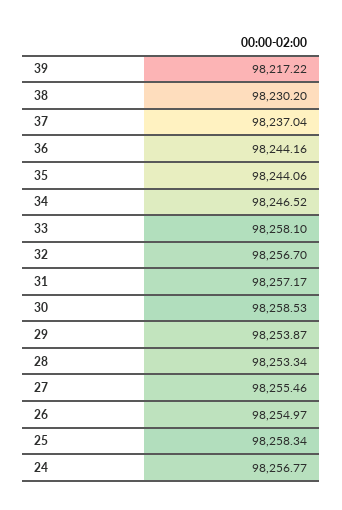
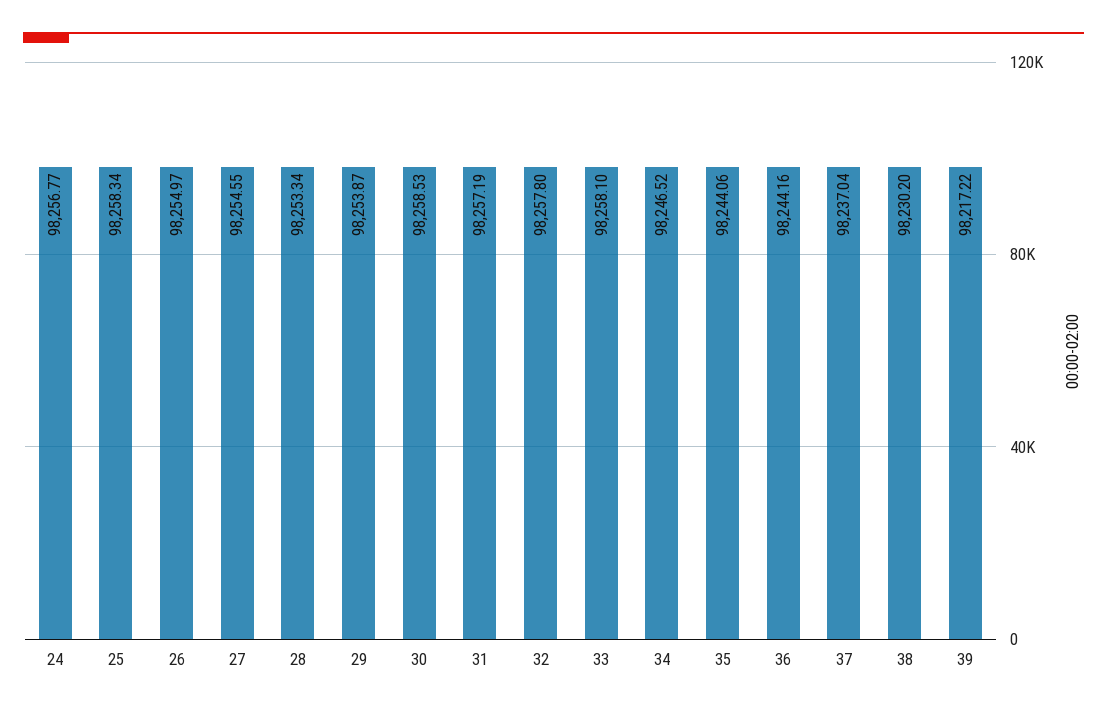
  {
    "39": 98217.22,
    "38": 98230.2,
    "37": 98237.04,
    "36": 98244.16,
    "35": 98244.06,
    "34": 98246.52,
    "33": 98258.1,
-   "32": 98256.7,
+   "32": 98257.8,
-   "31": 98257.17,
+   "31": 98257.19,
    "30": 98258.53,
    "29": 98253.87,
    "28": 98253.34,
-   "27": 98255.46,
+   "27": 98254.55,
    "26": 98254.97,
    "25": 98258.34,
    "24": 98256.77
  }

